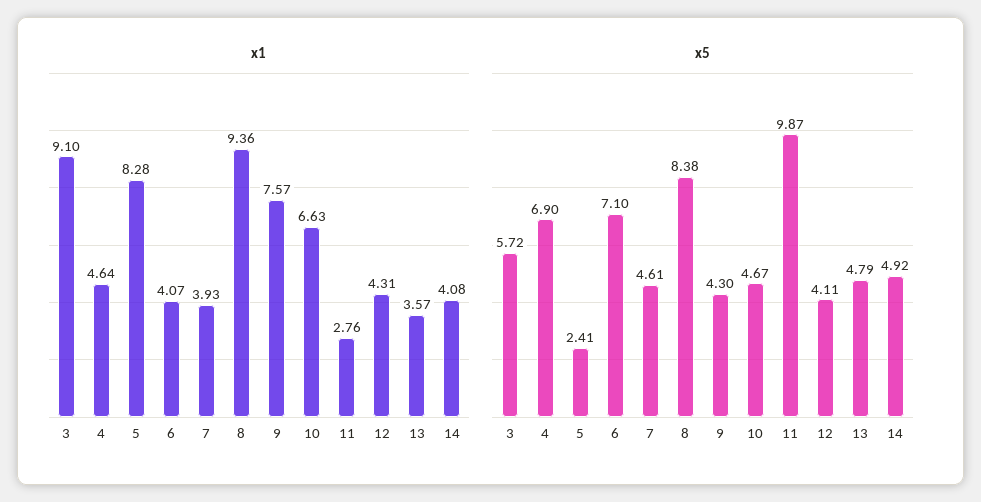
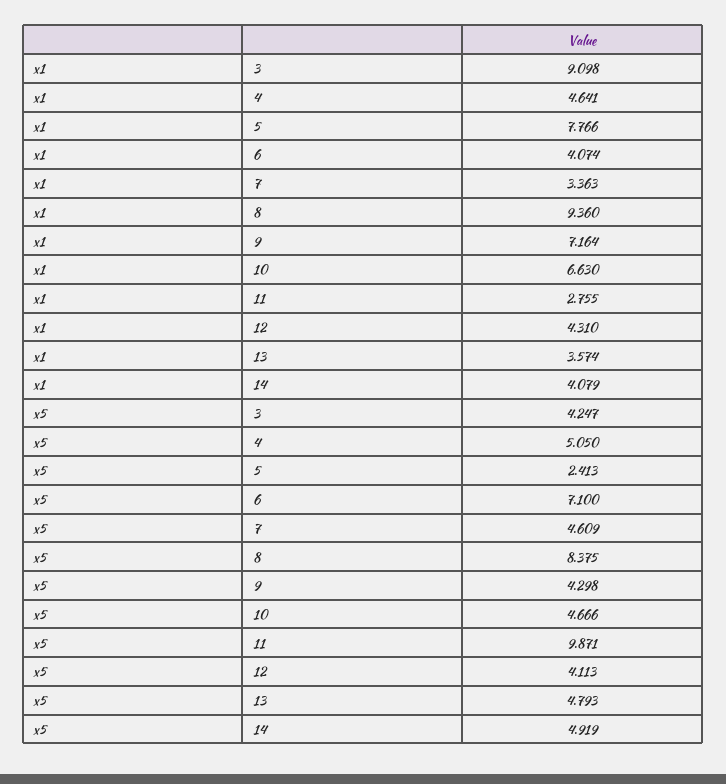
  {
    "x1": {
      "3": 9.098,
      "4": 4.641,
-     "5": 8.28,
+     "5": 7.766,
      "6": 4.074,
-     "7": 3.93,
+     "7": 3.363,
      "8": 9.36,
-     "9": 7.57,
+     "9": 7.164,
      "10": 6.63,
      "11": 2.755,
      "12": 4.31,
      "13": 3.574,
      "14": 4.079
    },
    "x5": {
-     "3": 5.72,
+     "3": 4.247,
-     "4": 6.9,
+     "4": 5.05,
      "5": 2.413,
      "6": 7.1,
      "7": 4.609,
      "8": 8.375,
      "9": 4.298,
      "10": 4.666,
      "11": 9.871,
      "12": 4.113,
      "13": 4.793,
      "14": 4.919
    }
  }

